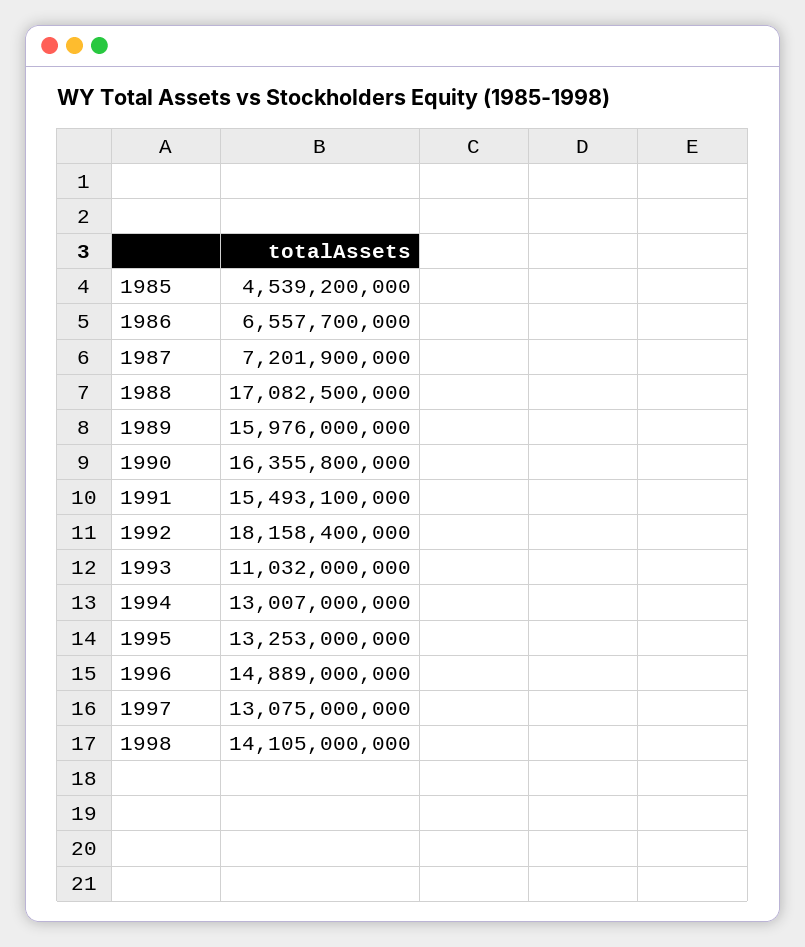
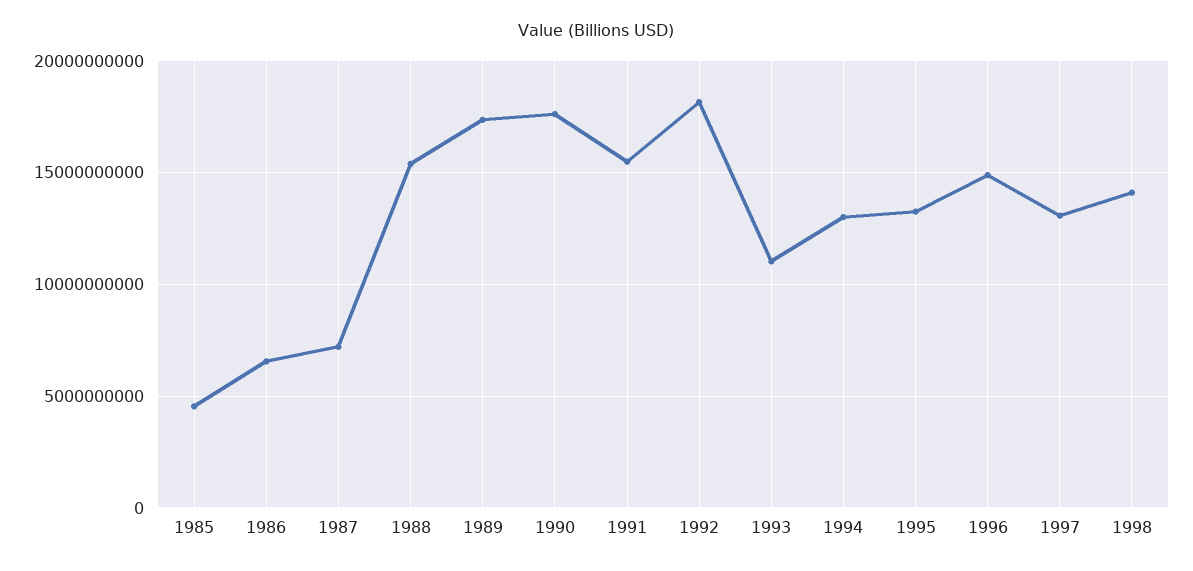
  {
    "1985": 4539200000,
    "1986": 6557700000,
    "1987": 7201900000,
-   "1988": 17082500000,
+   "1988": 15500000000,
-   "1989": 15976000000,
+   "1989": 17500000000,
-   "1990": 16355800000,
+   "1990": 17500000000,
    "1991": 15493100000,
    "1992": 18158400000,
    "1993": 11032000000,
    "1994": 13007000000,
    "1995": 13253000000,
    "1996": 14889000000,
    "1997": 13075000000,
    "1998": 14105000000
  }

